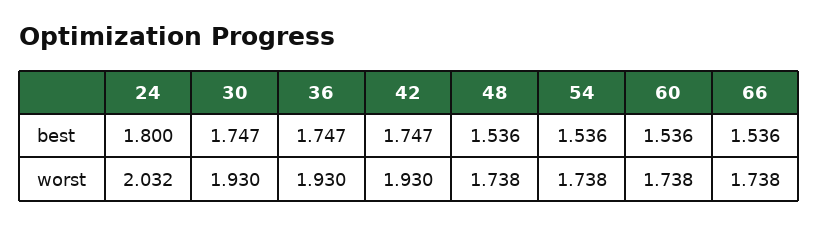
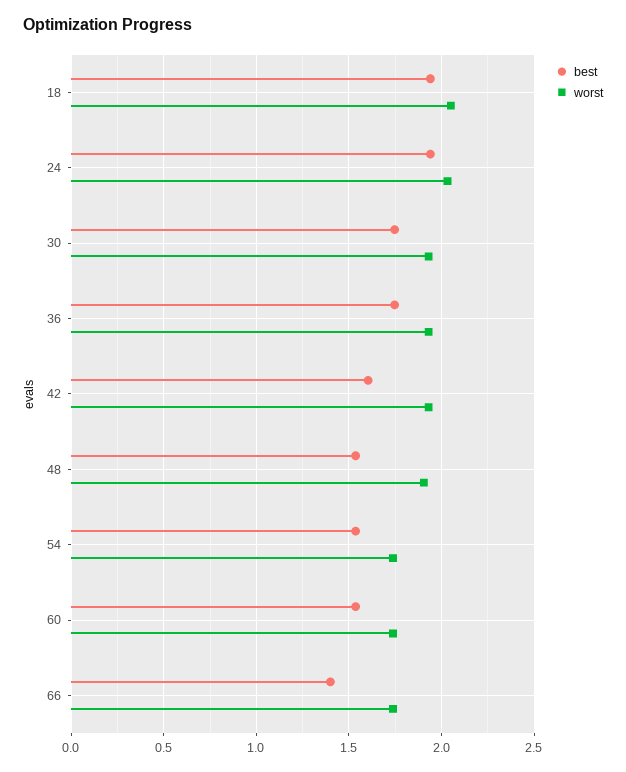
  {
    "best": {
-     "24": 1.8,
+     "24": 1.95,
      "30": 1.747,
      "36": 1.747,
-     "42": 1.747,
+     "42": 1.6,
      "48": 1.536,
      "54": 1.536,
      "60": 1.536,
-     "66": 1.536
+     "66": 1.4,
+     "18": 1.95
    },
    "worst": {
      "24": 2.032,
      "30": 1.93,
      "36": 1.93,
      "42": 1.93,
-     "48": 1.738,
+     "48": 1.9,
      "54": 1.738,
      "60": 1.738,
-     "66": 1.738
+     "66": 1.738,
+     "18": 2.05
    }
  }

